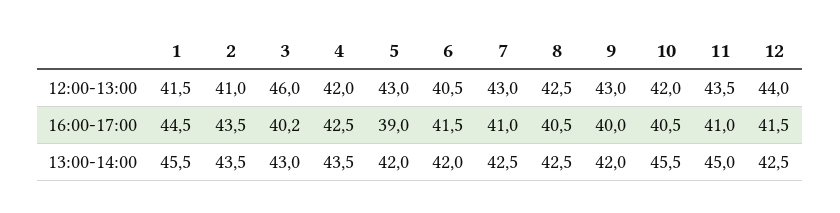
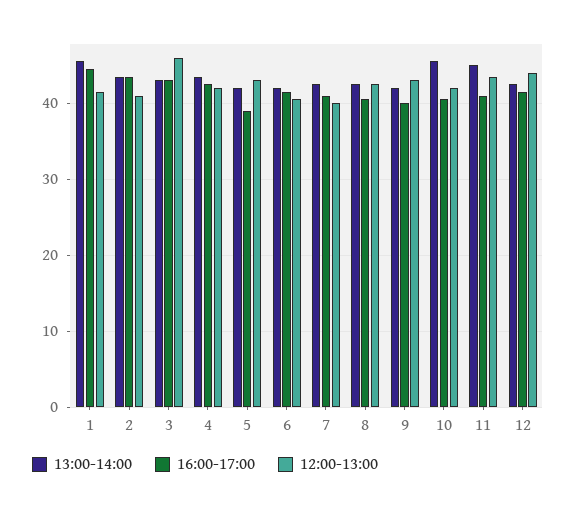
  {
    "12:00-13:00": {
      "1": 41.5,
      "2": 41,
      "3": 46,
      "4": 42,
      "5": 43,
      "6": 40.5,
-     "7": 43,
+     "7": 40,
      "8": 42.5,
      "9": 43,
      "10": 42,
      "11": 43.5,
      "12": 44
    },
    "16:00-17:00": {
      "1": 44.5,
      "2": 43.5,
-     "3": 40.2,
+     "3": 43,
      "4": 42.5,
      "5": 39,
      "6": 41.5,
      "7": 41,
      "8": 40.5,
      "9": 40,
      "10": 40.5,
      "11": 41,
      "12": 41.5
    },
    "13:00-14:00": {
      "1": 45.5,
      "2": 43.5,
      "3": 43,
      "4": 43.5,
      "5": 42,
      "6": 42,
      "7": 42.5,
      "8": 42.5,
      "9": 42,
      "10": 45.5,
      "11": 45,
      "12": 42.5
    }
  }

